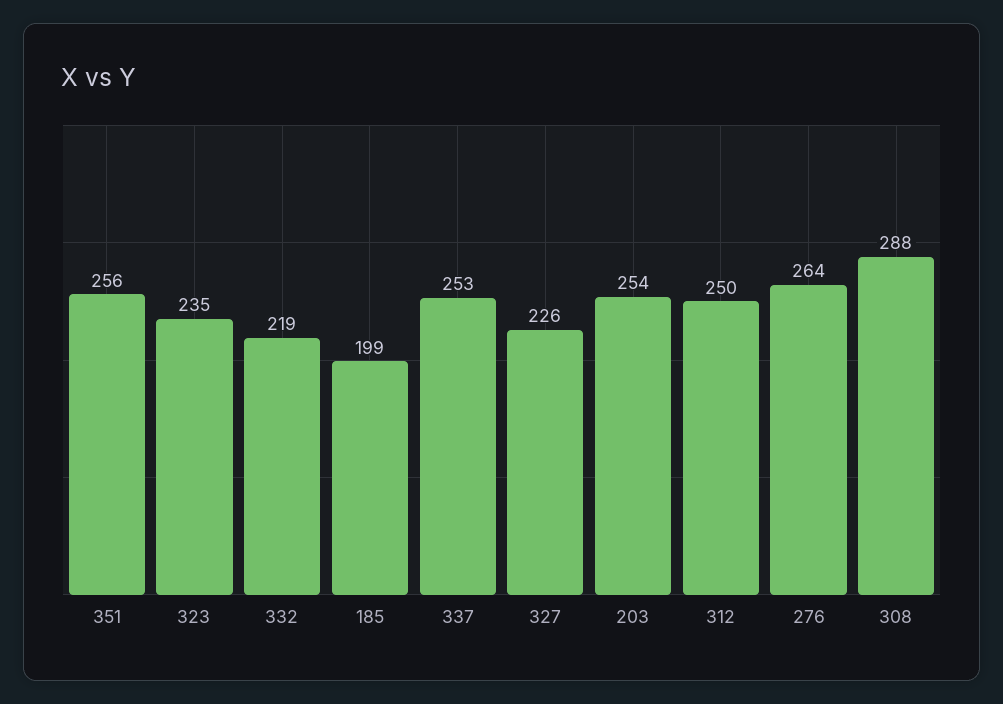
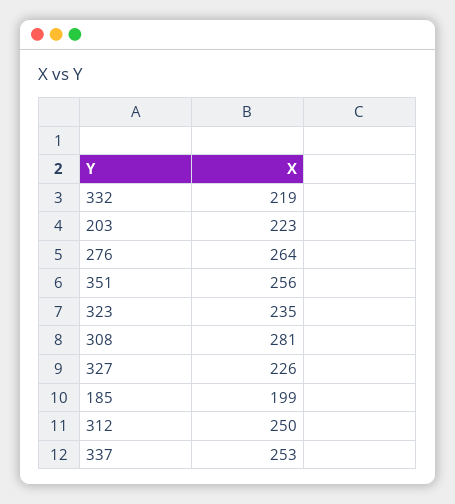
  {
    "351": 256,
    "323": 235,
    "332": 219,
    "185": 199,
    "337": 253,
    "327": 226,
-   "203": 254,
+   "203": 223,
    "312": 250,
    "276": 264,
-   "308": 288
+   "308": 281
  }

